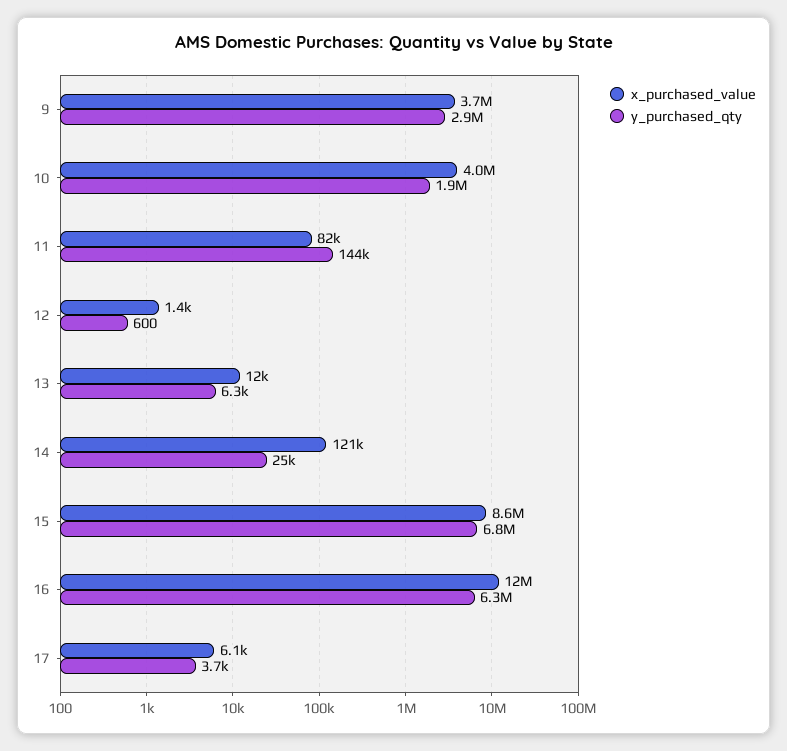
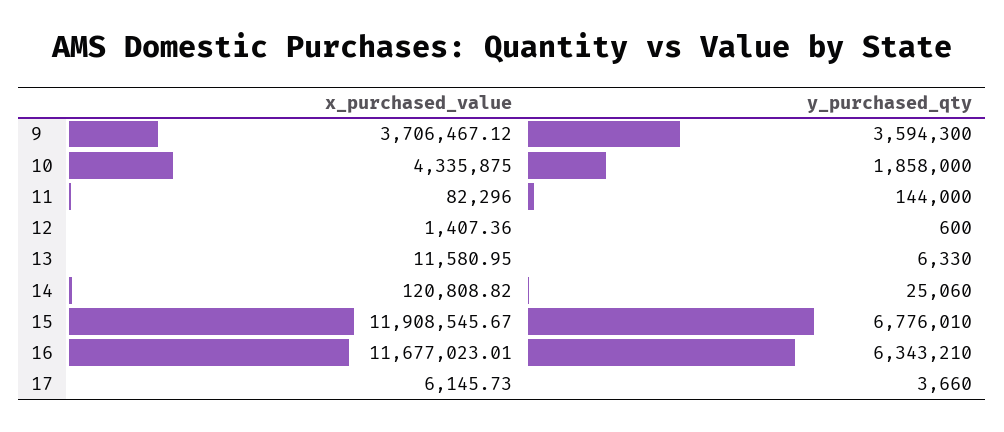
  {
    "x_purchased_value": {
      "9": 3706467.12,
-     "10": 4000000,
+     "10": 4335875,
      "11": 82296,
      "12": 1407.36,
      "13": 11580.95,
      "14": 120808.82,
-     "15": 8600000,
+     "15": 11908545.67,
      "16": 11677023.01,
      "17": 6145.73
    },
    "y_purchased_qty": {
-     "9": 2900000,
+     "9": 3594300,
      "10": 1858000,
      "11": 144000,
      "12": 600,
      "13": 6330,
      "14": 25060,
      "15": 6776010,
      "16": 6343210,
      "17": 3660
    }
  }

